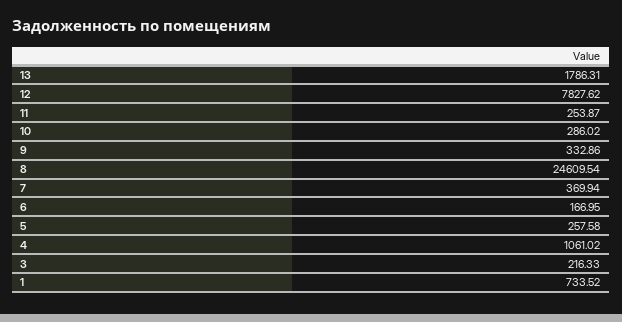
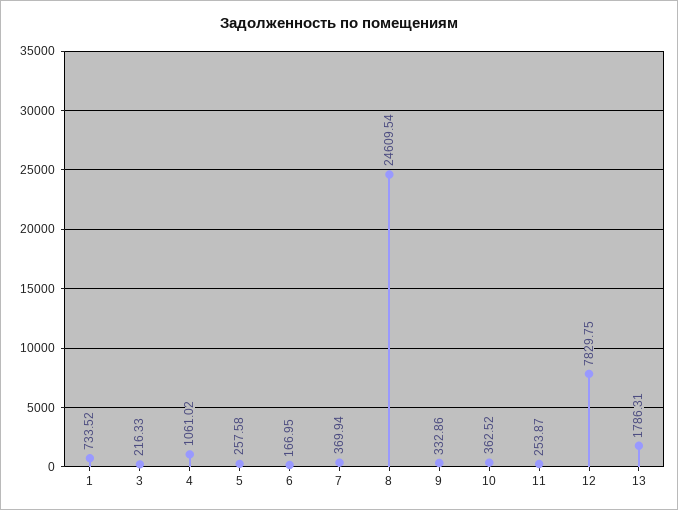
  {
    "13": 1786.31,
-   "12": 7827.62,
+   "12": 7829.75,
    "11": 253.87,
-   "10": 286.02,
+   "10": 362.52,
    "9": 332.86,
    "8": 24609.54,
    "7": 369.94,
    "6": 166.95,
    "5": 257.58,
    "4": 1061.02,
    "3": 216.33,
    "1": 733.52
  }

